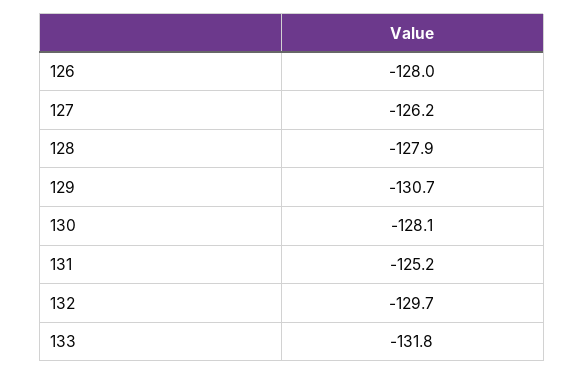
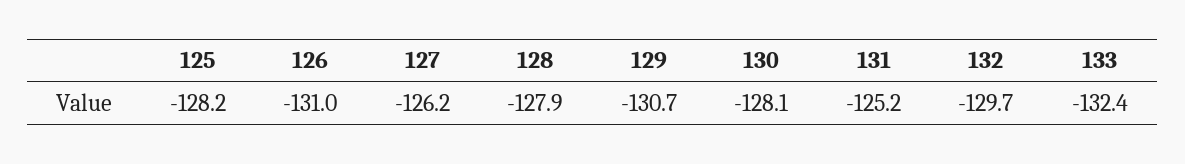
  {
-   "126": -128,
+   "126": -131,
    "127": -126.2,
    "128": -127.9,
    "129": -130.7,
    "130": -128.1,
    "131": -125.2,
    "132": -129.7,
-   "133": -131.8
+   "133": -132.4,
+   "125": -128.2
  }

